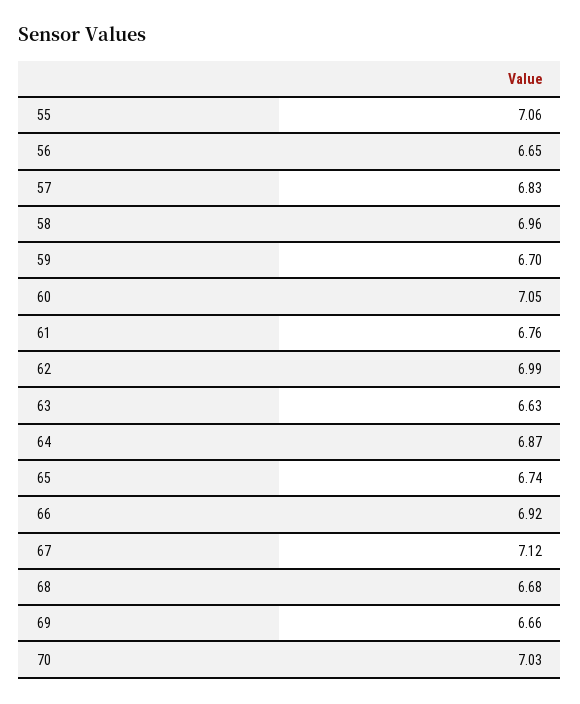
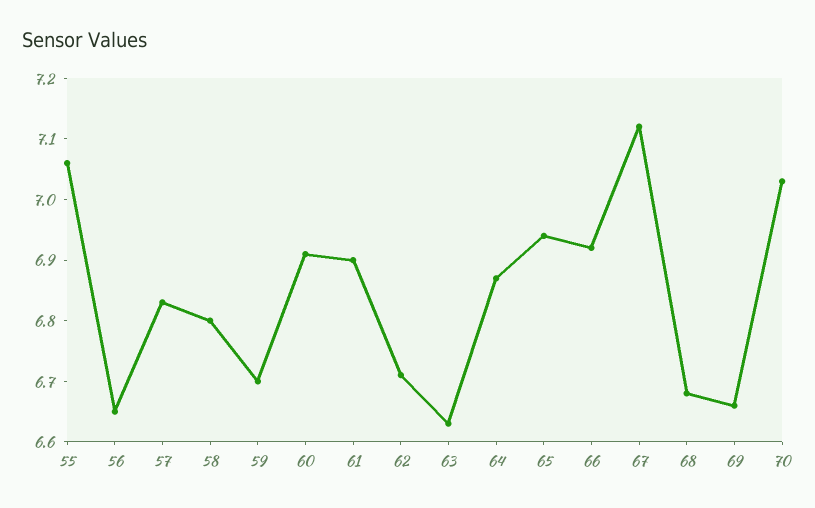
  {
    "55": 7.06,
    "56": 6.65,
    "57": 6.83,
-   "58": 6.96,
+   "58": 6.8,
    "59": 6.7,
-   "60": 7.05,
+   "60": 6.9,
-   "61": 6.76,
+   "61": 6.9,
-   "62": 6.99,
+   "62": 6.7,
    "63": 6.63,
    "64": 6.87,
-   "65": 6.74,
+   "65": 6.95,
    "66": 6.92,
    "67": 7.12,
    "68": 6.68,
    "69": 6.66,
    "70": 7.03
  }

